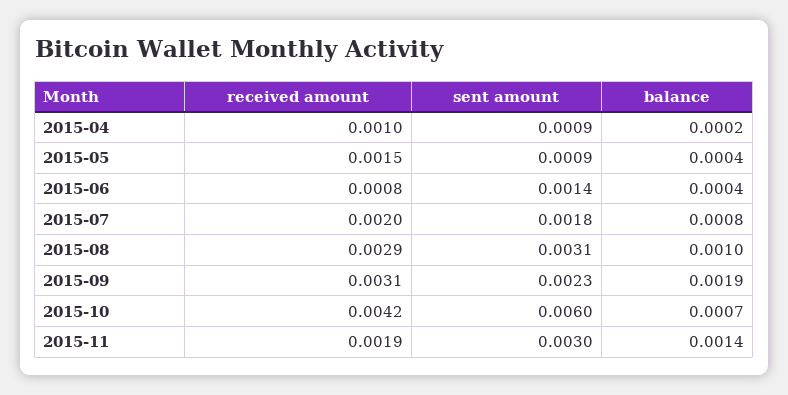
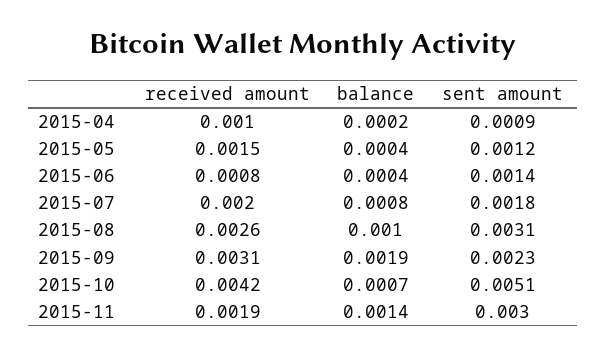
  {
    "received amount": {
      "2015-04": 0.001,
      "2015-05": 0.0015,
      "2015-06": 0.0008,
      "2015-07": 0.002,
-     "2015-08": 0.0029,
+     "2015-08": 0.0026,
      "2015-09": 0.0031,
      "2015-10": 0.0042,
      "2015-11": 0.0019
    },
    "sent amount": {
      "2015-04": 0.0009,
-     "2015-05": 0.0009,
+     "2015-05": 0.0012,
      "2015-06": 0.0014,
      "2015-07": 0.0018,
      "2015-08": 0.0031,
      "2015-09": 0.0023,
-     "2015-10": 0.006,
+     "2015-10": 0.0051,
      "2015-11": 0.003
    },
    "balance": {
      "2015-04": 0.0002,
      "2015-05": 0.0004,
      "2015-06": 0.0004,
      "2015-07": 0.0008,
      "2015-08": 0.001,
      "2015-09": 0.0019,
      "2015-10": 0.0007,
      "2015-11": 0.0014
    }
  }

